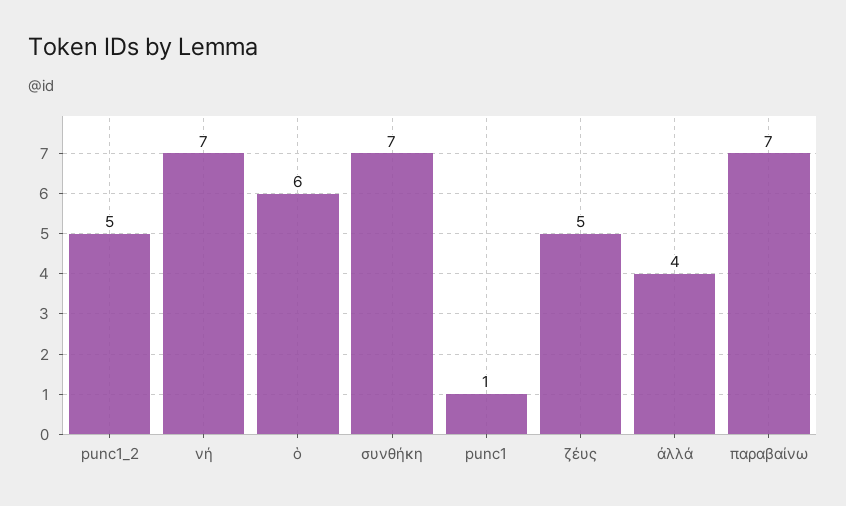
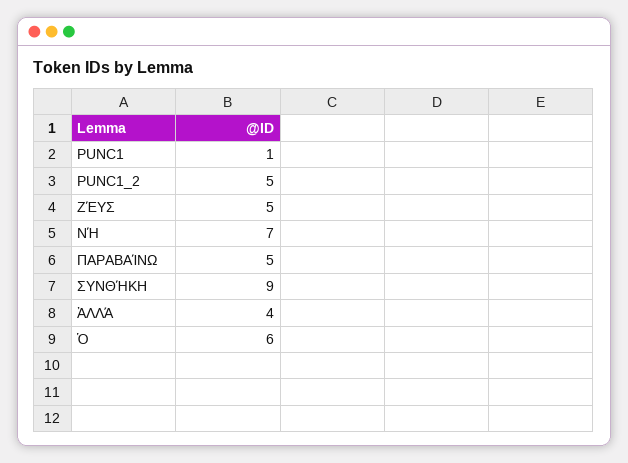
  {
    "punc1_2": 5,
    "νή": 7,
    "ὁ": 6,
-   "συνθήκη": 7,
+   "συνθήκη": 9,
    "punc1": 1,
    "ζέυς": 5,
    "ἀλλά": 4,
-   "παραβαίνω": 7
+   "παραβαίνω": 5
  }

